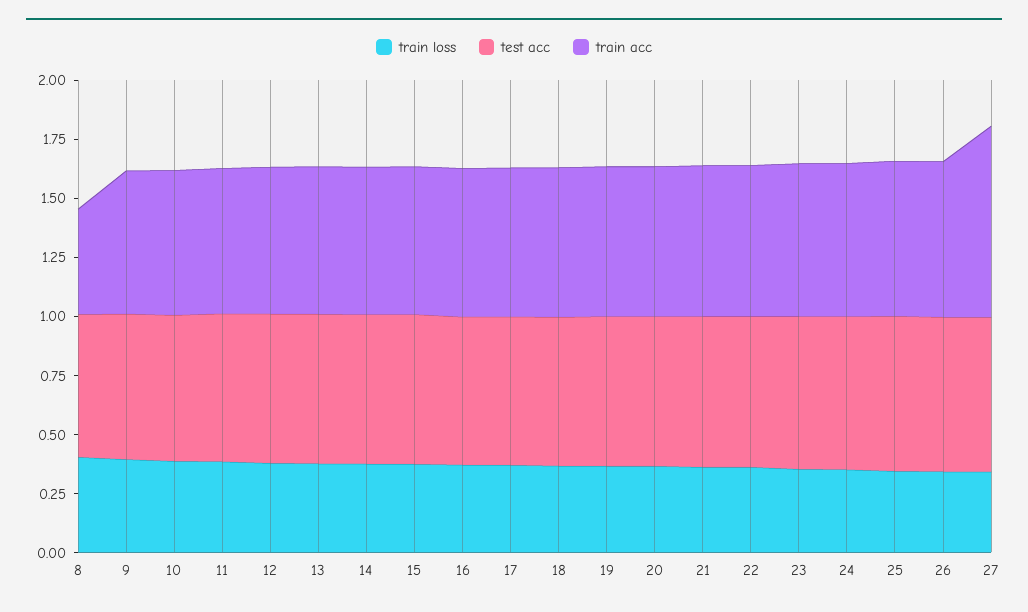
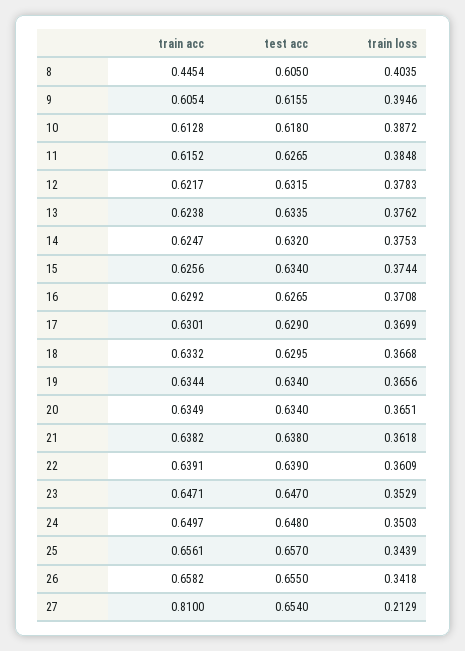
  {
    "train loss": {
      "8": 0.4035,
      "9": 0.3946,
      "10": 0.3872,
      "11": 0.3848,
      "12": 0.3783,
      "13": 0.3762,
      "14": 0.3753,
      "15": 0.3744,
      "16": 0.3708,
      "17": 0.3699,
      "18": 0.3668,
      "19": 0.3656,
      "20": 0.3651,
      "21": 0.3618,
      "22": 0.3609,
      "23": 0.3529,
      "24": 0.3503,
      "25": 0.3439,
      "26": 0.3418,
-     "27": 0.35
+     "27": 0.2129
    },
    "test acc": {
      "8": 0.605,
      "9": 0.6155,
      "10": 0.618,
      "11": 0.6265,
      "12": 0.6315,
      "13": 0.6335,
      "14": 0.632,
      "15": 0.634,
      "16": 0.6265,
      "17": 0.629,
      "18": 0.6295,
      "19": 0.634,
      "20": 0.634,
      "21": 0.638,
      "22": 0.639,
      "23": 0.647,
      "24": 0.648,
      "25": 0.657,
      "26": 0.655,
      "27": 0.654
    },
    "train acc": {
      "8": 0.4454,
      "9": 0.6054,
      "10": 0.6128,
      "11": 0.6152,
      "12": 0.6217,
      "13": 0.6238,
      "14": 0.6247,
      "15": 0.6256,
      "16": 0.6292,
      "17": 0.6301,
      "18": 0.6332,
      "19": 0.6344,
      "20": 0.6349,
      "21": 0.6382,
      "22": 0.6391,
      "23": 0.6471,
      "24": 0.6497,
      "25": 0.6561,
      "26": 0.6582,
      "27": 0.81
    }
  }

